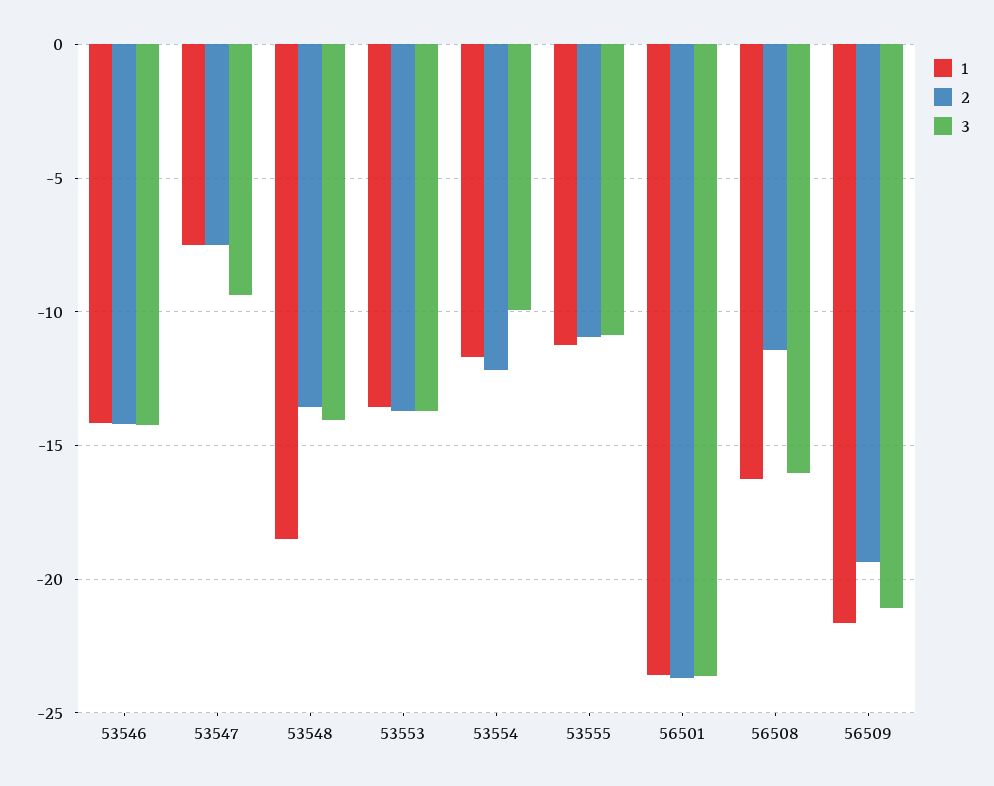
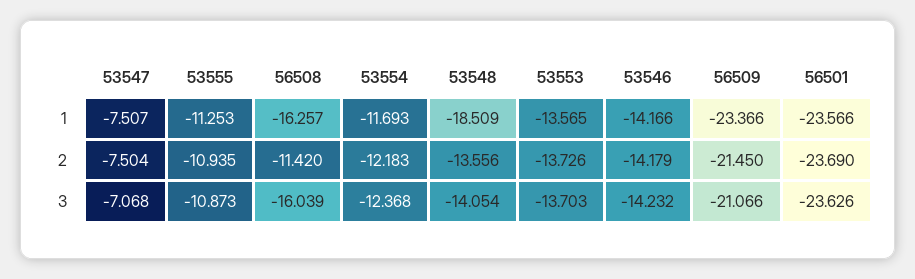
  {
    "1": {
      "53546": -14.166,
      "53547": -7.507,
      "53548": -18.509,
      "53553": -13.565,
      "53554": -11.693,
      "53555": -11.253,
      "56501": -23.566,
      "56508": -16.257,
-     "56509": -21.5
+     "56509": -23.366
    },
    "2": {
      "53546": -14.179,
      "53547": -7.504,
      "53548": -13.556,
      "53553": -13.726,
      "53554": -12.183,
      "53555": -10.935,
      "56501": -23.69,
      "56508": -11.42,
-     "56509": -19.5
+     "56509": -21.45
    },
    "3": {
      "53546": -14.232,
-     "53547": -9.5,
+     "53547": -7.068,
      "53548": -14.054,
      "53553": -13.703,
-     "53554": -10,
+     "53554": -12.368,
      "53555": -10.873,
      "56501": -23.626,
      "56508": -16.039,
      "56509": -21.066
    }
  }

